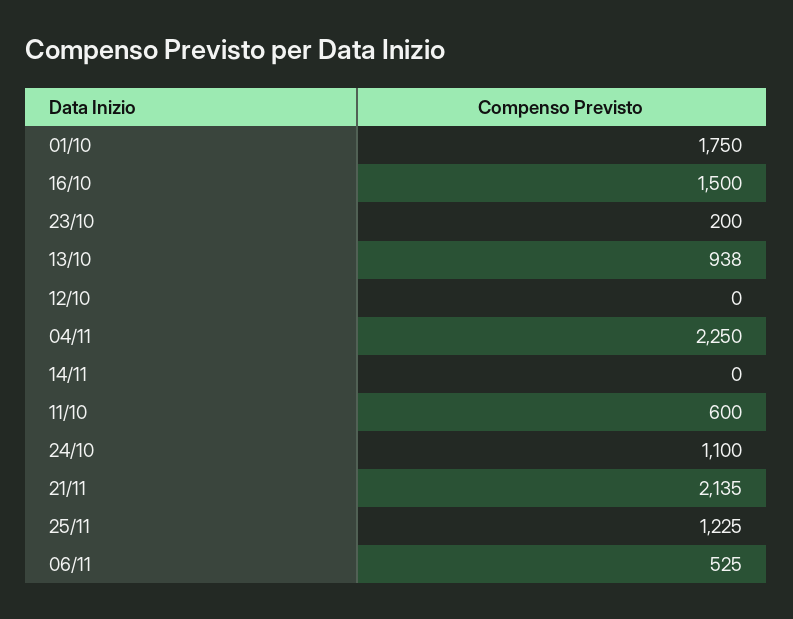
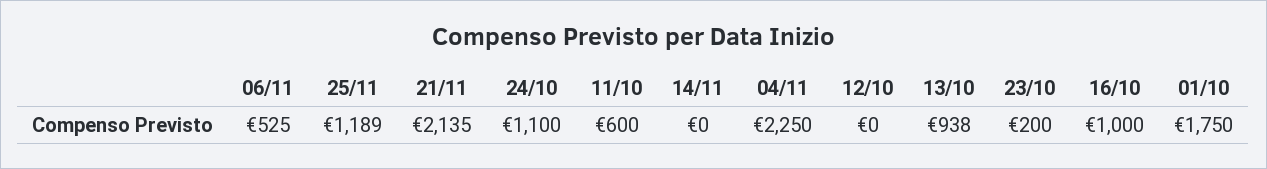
  {
    "01/10": 1750,
-   "16/10": 1500,
+   "16/10": 1000,
    "23/10": 200,
    "13/10": 938,
    "12/10": 0,
    "04/11": 2250,
    "14/11": 0,
    "11/10": 600,
    "24/10": 1100,
    "21/11": 2135,
-   "25/11": 1225,
+   "25/11": 1189,
    "06/11": 525
  }

